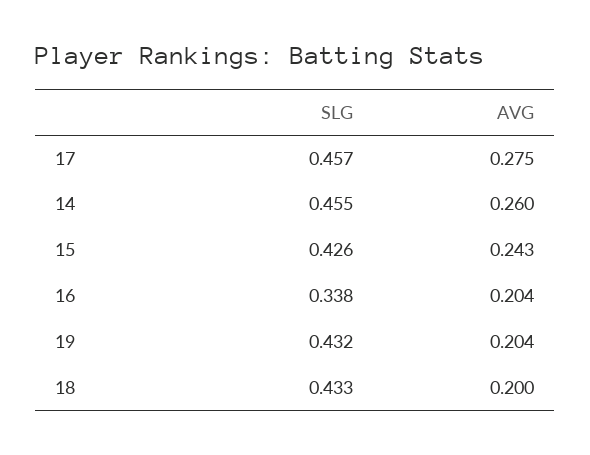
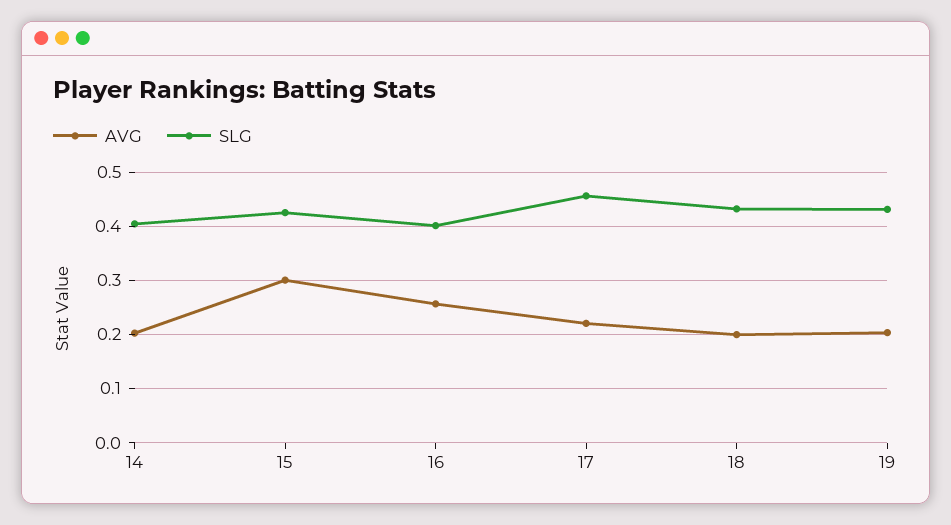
  {
    "SLG": {
      "17": 0.457,
-     "14": 0.455,
+     "14": 0.4,
      "15": 0.426,
-     "16": 0.338,
+     "16": 0.4,
      "19": 0.432,
      "18": 0.433
    },
    "AVG": {
-     "17": 0.275,
+     "17": 0.22,
-     "14": 0.26,
+     "14": 0.2,
-     "15": 0.243,
+     "15": 0.3,
-     "16": 0.204,
+     "16": 0.26,
      "19": 0.204,
      "18": 0.2
    }
  }

